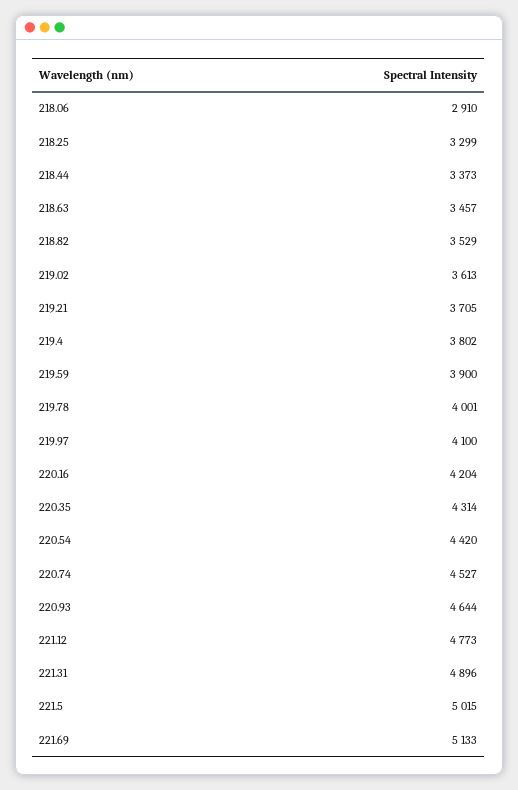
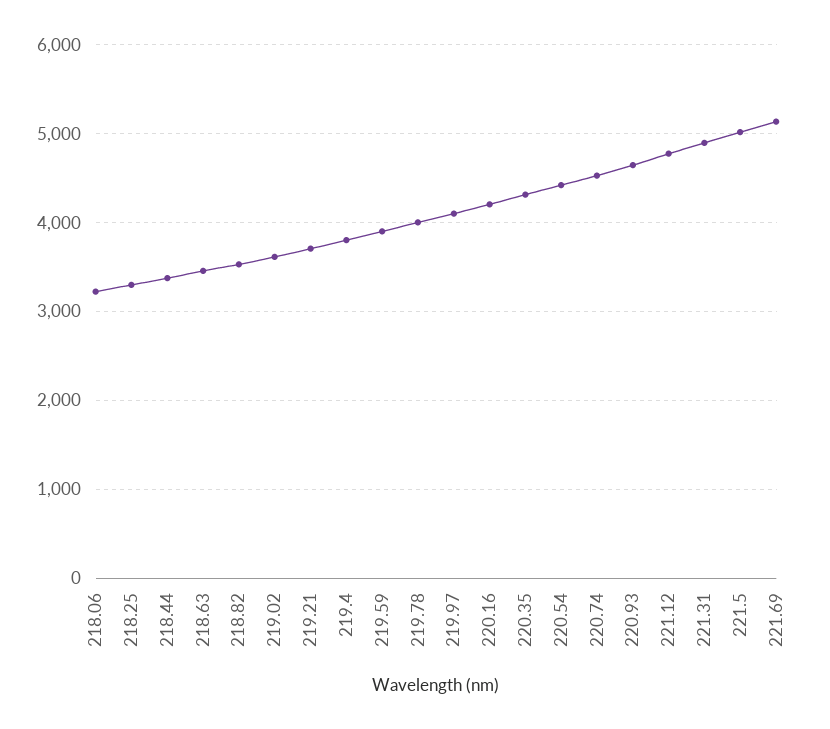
  {
-   "218.06": 2910,
+   "218.06": 3200,
    "218.25": 3299,
    "218.44": 3373,
    "218.63": 3457,
    "218.82": 3529,
    "219.02": 3613,
    "219.21": 3705,
    "219.4": 3802,
    "219.59": 3900,
    "219.78": 4001,
    "219.97": 4100,
    "220.16": 4204,
    "220.35": 4314,
    "220.54": 4420,
    "220.74": 4527,
    "220.93": 4644,
    "221.12": 4773,
    "221.31": 4896,
    "221.5": 5015,
    "221.69": 5133
  }

